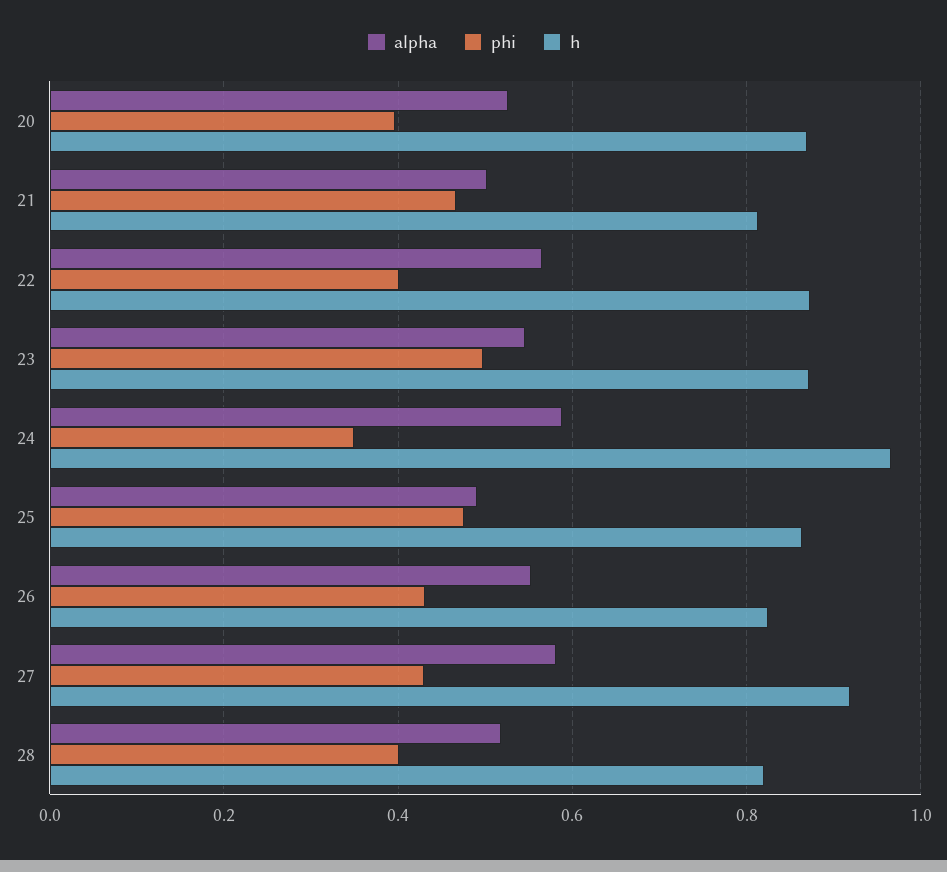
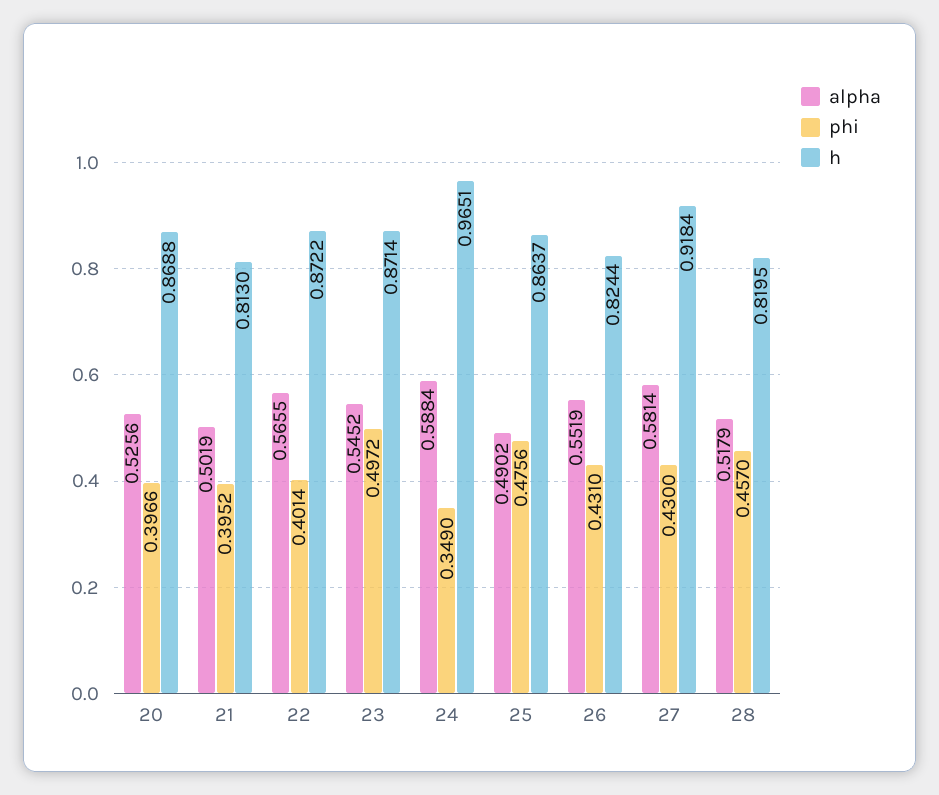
  {
    "alpha": {
      "20": 0.5256,
      "21": 0.5019,
      "22": 0.5655,
      "23": 0.5452,
      "24": 0.5884,
      "25": 0.4902,
      "26": 0.5519,
      "27": 0.5814,
      "28": 0.5179
    },
    "phi": {
      "20": 0.3966,
-     "21": 0.46,
+     "21": 0.3952,
      "22": 0.4014,
      "23": 0.4972,
      "24": 0.349,
      "25": 0.4756,
      "26": 0.431,
      "27": 0.43,
-     "28": 0.4
+     "28": 0.457
    },
    "h": {
      "20": 0.8688,
      "21": 0.813,
      "22": 0.8722,
      "23": 0.8714,
      "24": 0.9651,
      "25": 0.8637,
      "26": 0.8244,
      "27": 0.9184,
      "28": 0.8195
    }
  }

